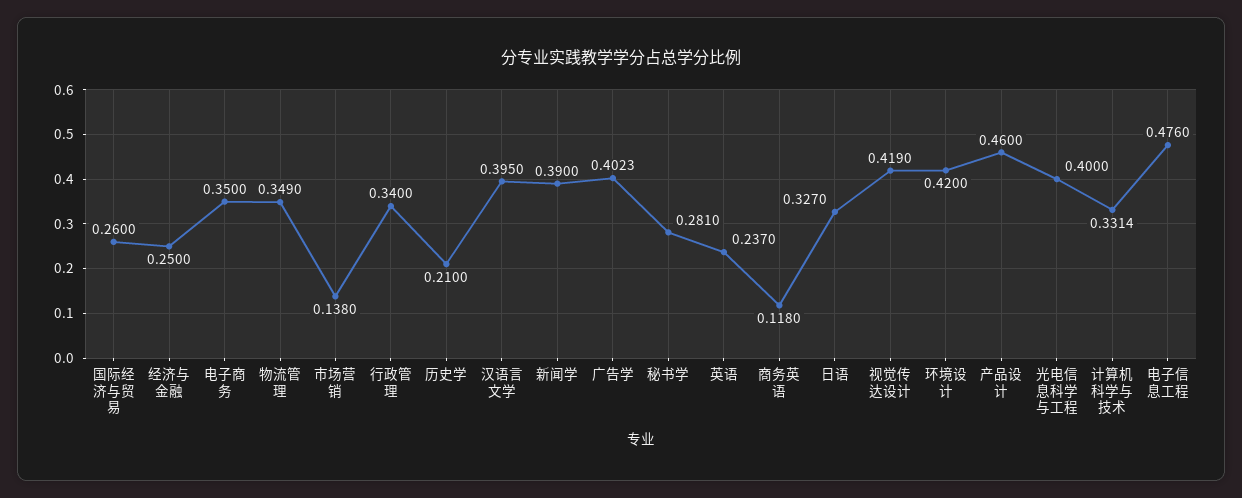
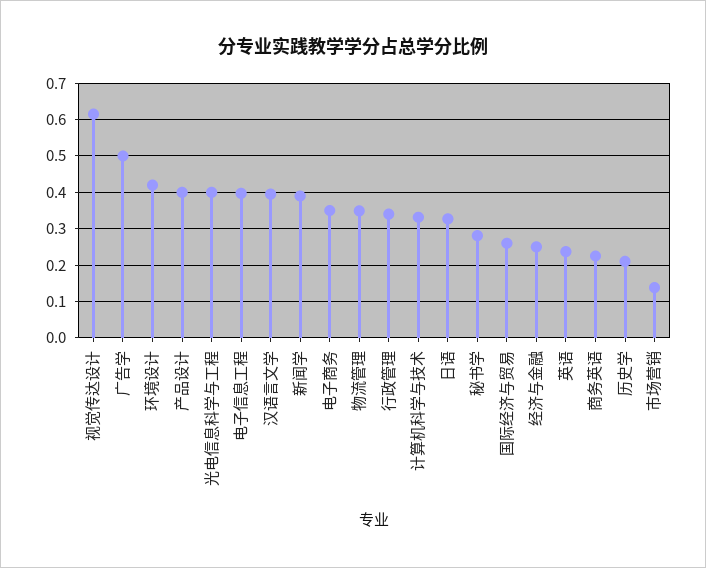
  {
    "国际经济与贸易": 0.26,
    "经济与金融": 0.25,
    "电子商务": 0.35,
    "物流管理": 0.349,
    "市场营销": 0.138,
    "行政管理": 0.34,
    "历史学": 0.21,
    "汉语言文学": 0.395,
    "新闻学": 0.39,
-   "广告学": 0.4023,
+   "广告学": 0.5,
    "秘书学": 0.281,
    "英语": 0.237,
-   "商务英语": 0.118,
+   "商务英语": 0.22,
    "日语": 0.327,
-   "视觉传达设计": 0.419,
+   "视觉传达设计": 0.62,
    "环境设计": 0.42,
-   "产品设计": 0.46,
+   "产品设计": 0.4,
    "光电信息科学与工程": 0.4,
    "计算机科学与技术": 0.3314,
-   "电子信息工程": 0.476
+   "电子信息工程": 0.4
  }

